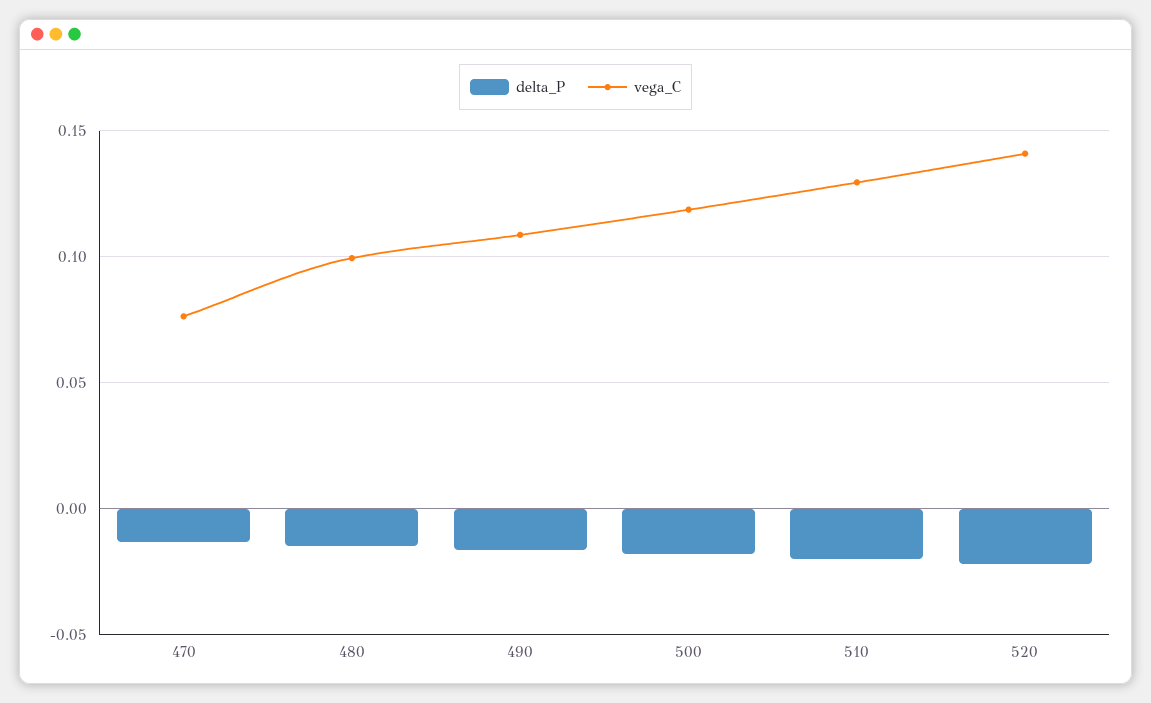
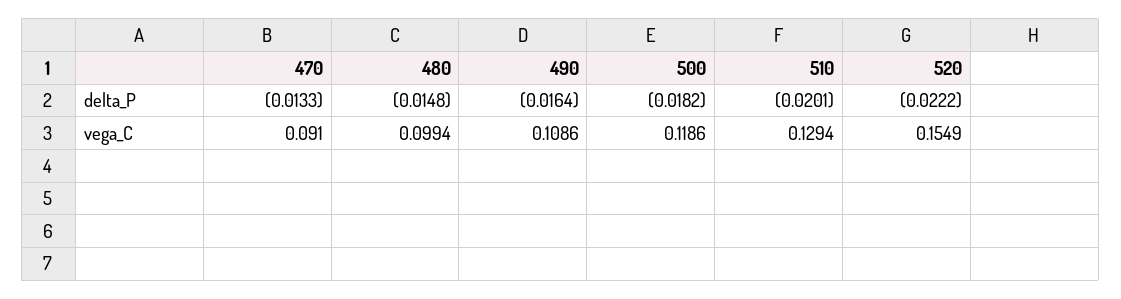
  {
    "delta_P": {
      "470": -0.0133,
      "480": -0.0148,
      "490": -0.0164,
      "500": -0.0182,
      "510": -0.0201,
      "520": -0.0222
    },
    "vega_C": {
-     "470": 0.075,
+     "470": 0.091,
      "480": 0.0994,
      "490": 0.1086,
      "500": 0.1186,
      "510": 0.1294,
-     "520": 0.14
+     "520": 0.1549
    }
  }

